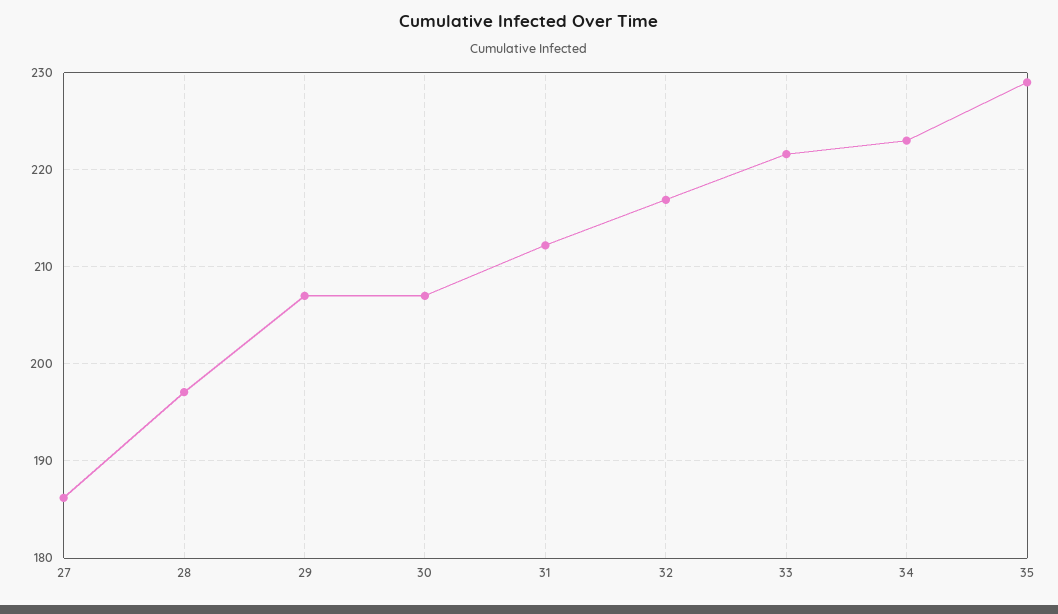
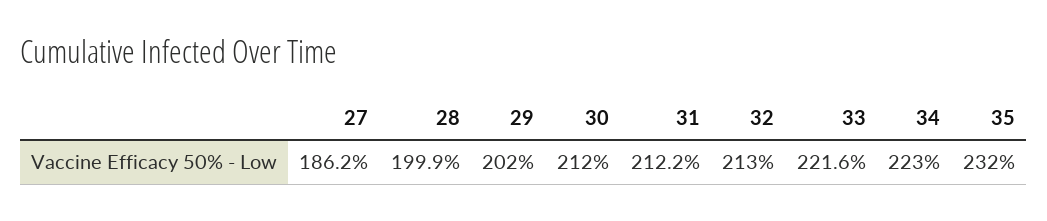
  {
    "27": 186.2,
-   "28": 197,
+   "28": 199.9,
-   "29": 207,
+   "29": 202,
-   "30": 207,
+   "30": 212,
    "31": 212.2,
-   "32": 217,
+   "32": 213,
    "33": 221.6,
    "34": 223,
-   "35": 229
+   "35": 232
  }

